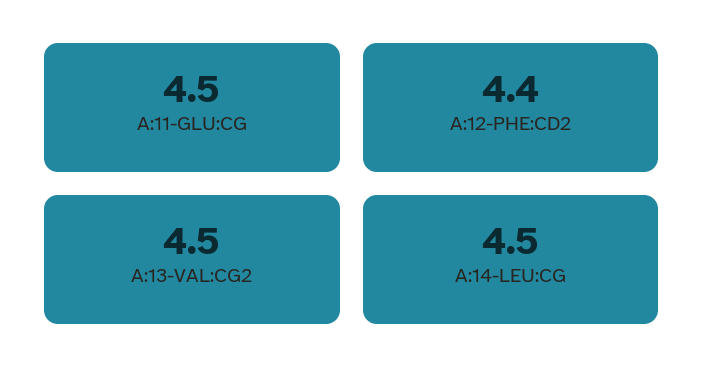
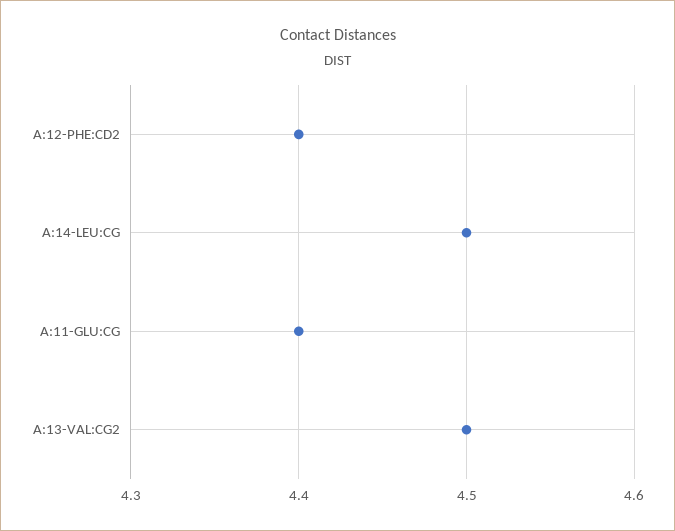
  {
-   "A:11-GLU:CG": 4.5,
+   "A:11-GLU:CG": 4.4,
    "A:12-PHE:CD2": 4.4,
    "A:13-VAL:CG2": 4.5,
    "A:14-LEU:CG": 4.5
  }

